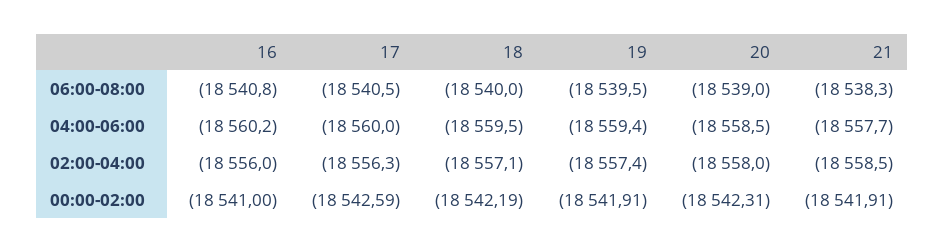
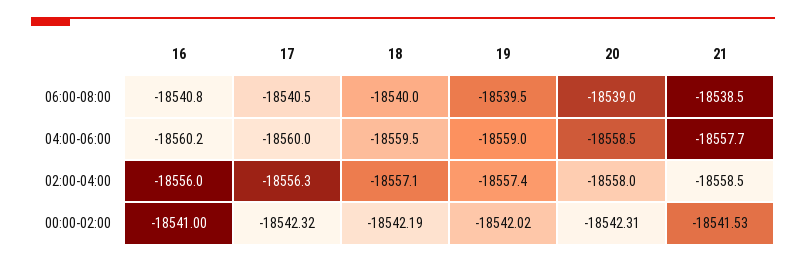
  {
    "16": {
      "06:00-08:00": -18540.8,
      "04:00-06:00": -18560.2,
      "02:00-04:00": -18556,
      "00:00-02:00": -18541
    },
    "17": {
      "06:00-08:00": -18540.5,
      "04:00-06:00": -18560,
      "02:00-04:00": -18556.3,
-     "00:00-02:00": -18542.59
+     "00:00-02:00": -18542.32
    },
    "18": {
      "06:00-08:00": -18540,
      "04:00-06:00": -18559.5,
      "02:00-04:00": -18557.1,
      "00:00-02:00": -18542.19
    },
    "19": {
      "06:00-08:00": -18539.5,
-     "04:00-06:00": -18559.4,
+     "04:00-06:00": -18559,
      "02:00-04:00": -18557.4,
-     "00:00-02:00": -18541.91
+     "00:00-02:00": -18542.02
    },
    "20": {
      "06:00-08:00": -18539,
      "04:00-06:00": -18558.5,
      "02:00-04:00": -18558,
      "00:00-02:00": -18542.31
    },
    "21": {
-     "06:00-08:00": -18538.3,
+     "06:00-08:00": -18538.5,
      "04:00-06:00": -18557.7,
      "02:00-04:00": -18558.5,
-     "00:00-02:00": -18541.91
+     "00:00-02:00": -18541.53
    }
  }

